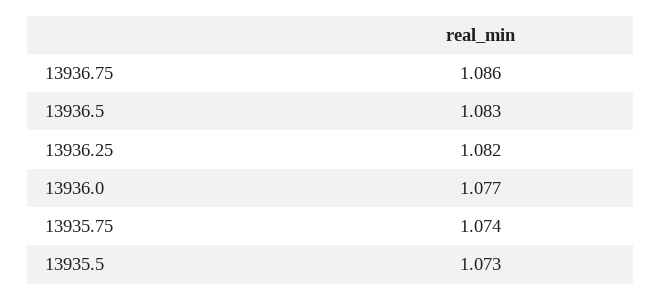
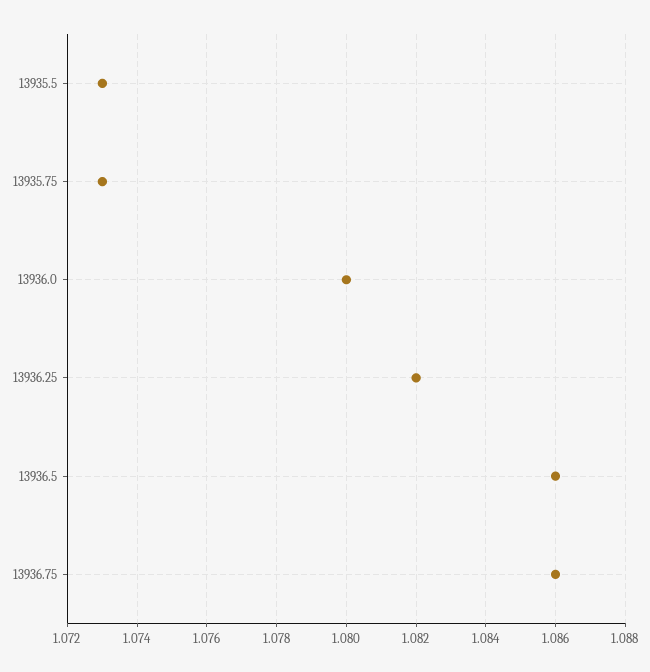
  {
    "13936.75": 1.086,
-   "13936.5": 1.083,
+   "13936.5": 1.086,
    "13936.25": 1.082,
-   "13936.0": 1.077,
+   "13936.0": 1.08,
-   "13935.75": 1.074,
+   "13935.75": 1.073,
    "13935.5": 1.073
  }

